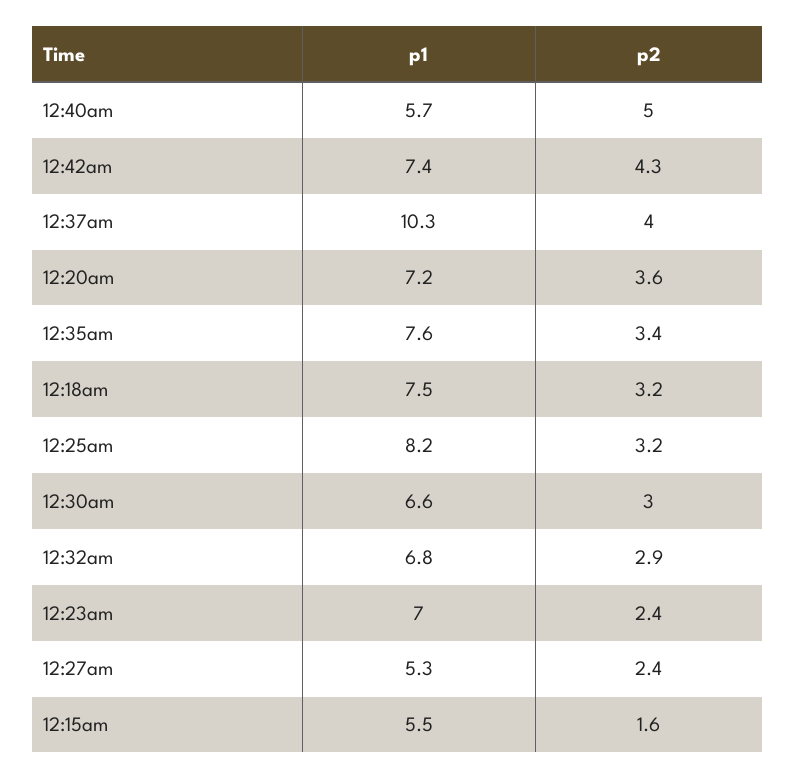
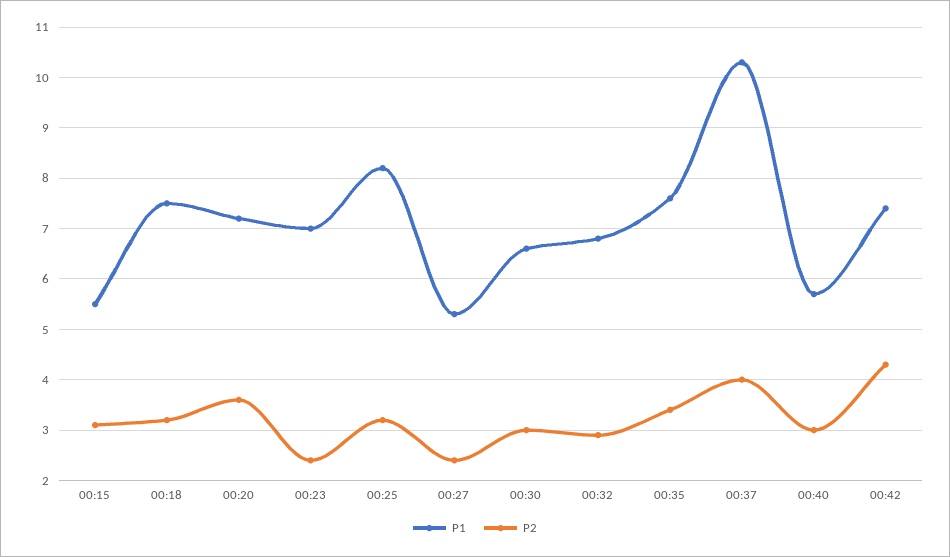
  {
    "p1": {
      "12:40am": 5.7,
      "12:42am": 7.4,
      "12:37am": 10.3,
      "12:20am": 7.2,
      "12:35am": 7.6,
      "12:18am": 7.5,
      "12:25am": 8.2,
      "12:30am": 6.6,
      "12:32am": 6.8,
      "12:23am": 7,
      "12:27am": 5.3,
      "12:15am": 5.5
    },
    "p2": {
-     "12:40am": 5,
+     "12:40am": 3,
      "12:42am": 4.3,
      "12:37am": 4,
      "12:20am": 3.6,
      "12:35am": 3.4,
      "12:18am": 3.2,
      "12:25am": 3.2,
      "12:30am": 3,
      "12:32am": 2.9,
      "12:23am": 2.4,
      "12:27am": 2.4,
-     "12:15am": 1.6
+     "12:15am": 3
    }
  }

